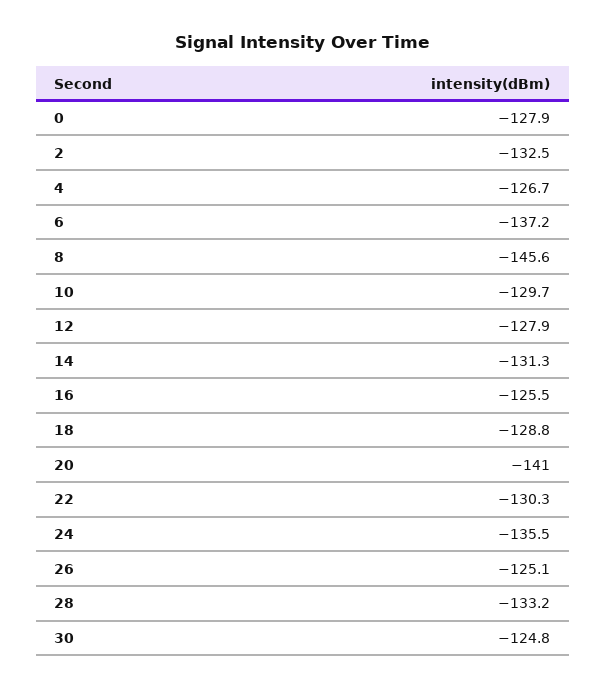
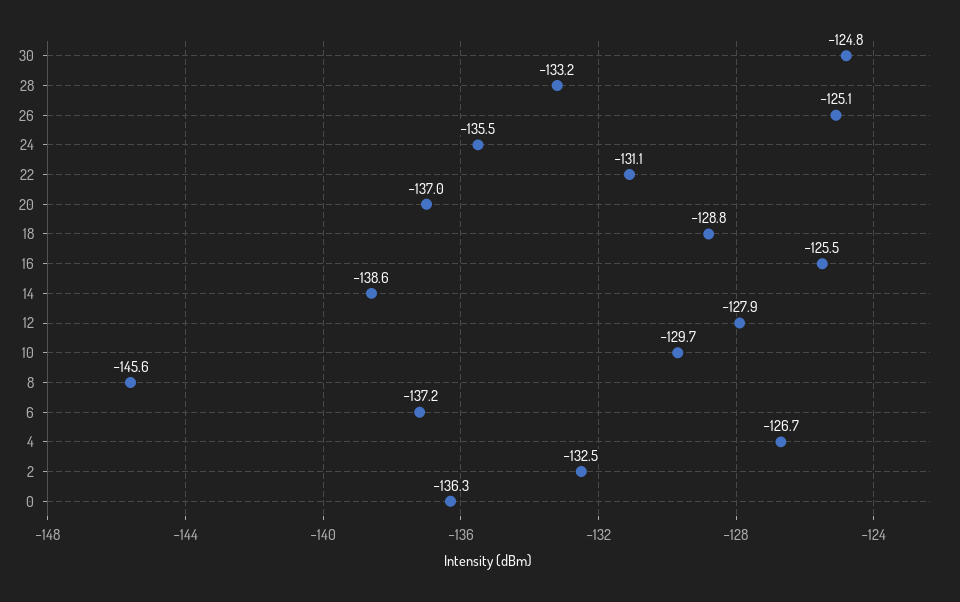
  {
-   "0": -127.9,
+   "0": -136.3,
    "2": -132.5,
    "4": -126.7,
    "6": -137.2,
    "8": -145.6,
    "10": -129.7,
    "12": -127.9,
-   "14": -131.3,
+   "14": -138.6,
    "16": -125.5,
    "18": -128.8,
-   "20": -141,
+   "20": -137,
-   "22": -130.3,
+   "22": -131.1,
    "24": -135.5,
    "26": -125.1,
    "28": -133.2,
    "30": -124.8
  }

